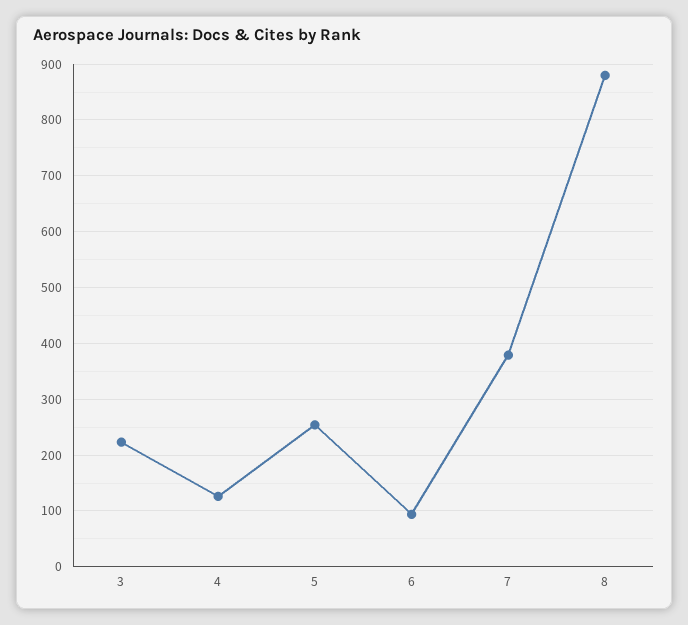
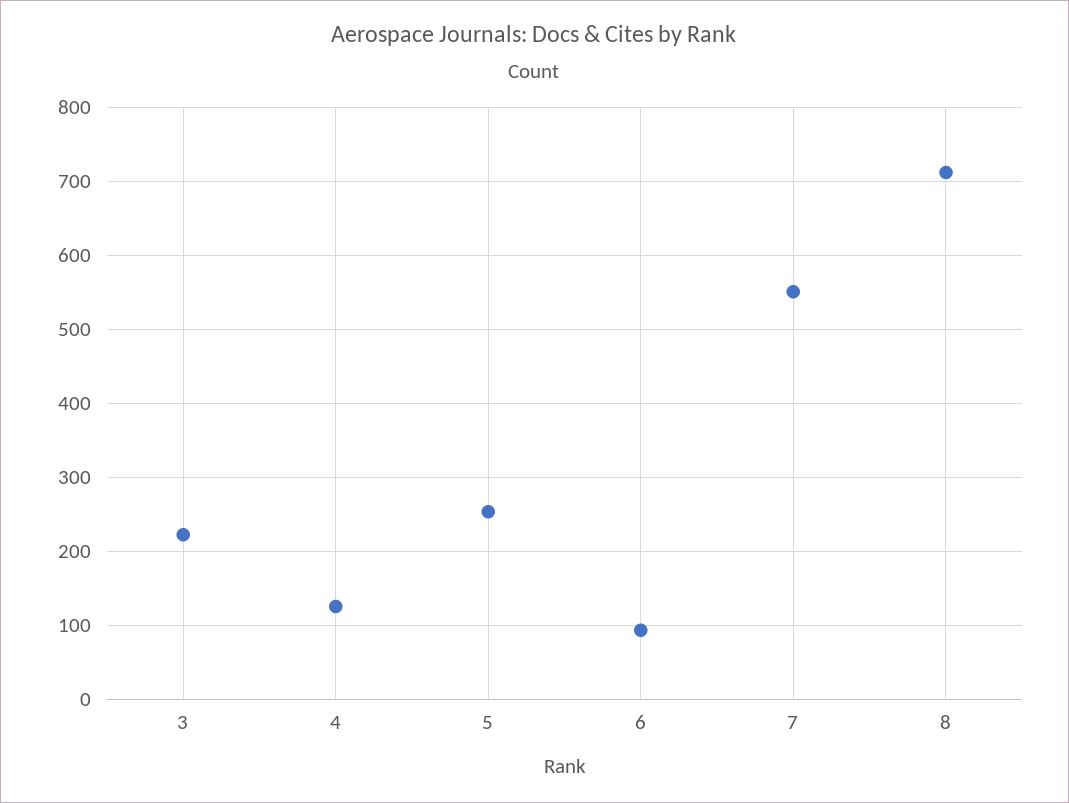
  {
    "3": 220,
    "4": 130,
    "5": 250,
    "6": 90,
-   "7": 380,
+   "7": 550,
-   "8": 880
+   "8": 710
  }

